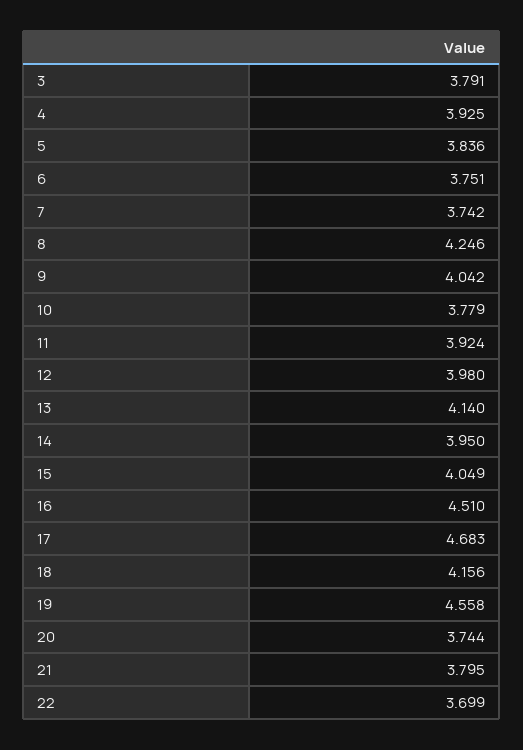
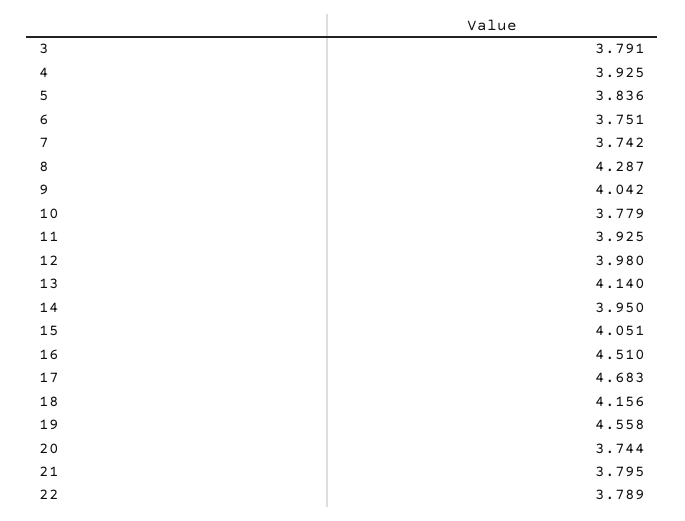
  {
    "3": 3.791,
    "4": 3.925,
    "5": 3.836,
    "6": 3.751,
    "7": 3.742,
-   "8": 4.246,
+   "8": 4.287,
    "9": 4.042,
    "10": 3.779,
-   "11": 3.924,
+   "11": 3.925,
    "12": 3.98,
    "13": 4.14,
    "14": 3.95,
-   "15": 4.049,
+   "15": 4.051,
    "16": 4.51,
    "17": 4.683,
    "18": 4.156,
    "19": 4.558,
    "20": 3.744,
    "21": 3.795,
-   "22": 3.699
+   "22": 3.789
  }

